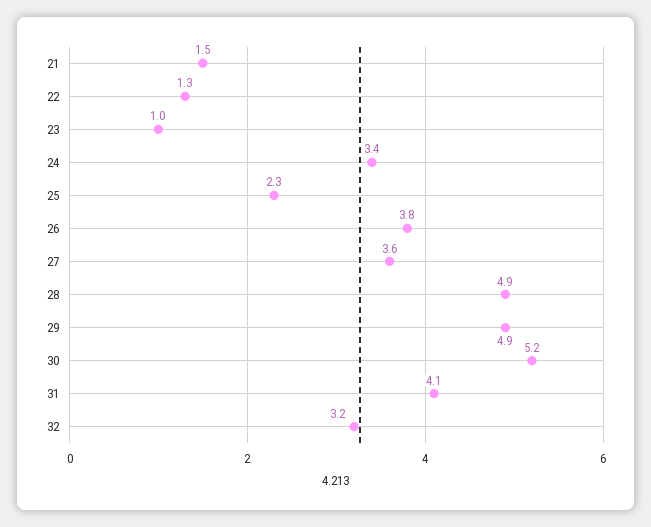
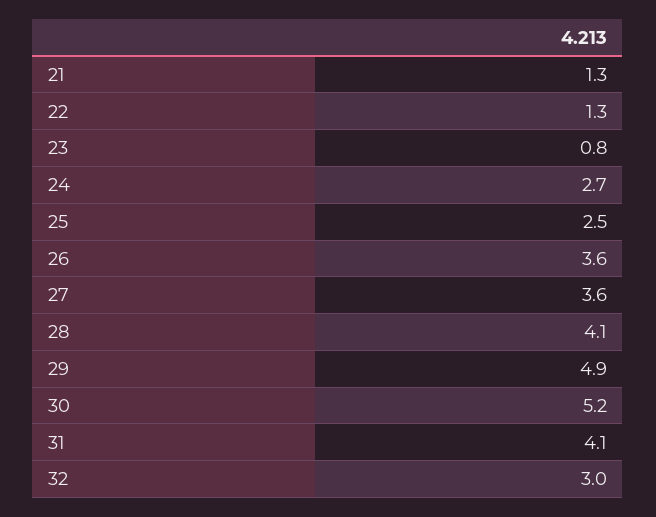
  {
-   "21": 1.5,
+   "21": 1.3,
    "22": 1.3,
-   "23": 1,
+   "23": 0.8,
-   "24": 3.4,
+   "24": 2.7,
-   "25": 2.3,
+   "25": 2.5,
-   "26": 3.8,
+   "26": 3.6,
    "27": 3.6,
-   "28": 4.9,
+   "28": 4.1,
    "29": 4.9,
    "30": 5.2,
    "31": 4.1,
-   "32": 3.2
+   "32": 3
  }

